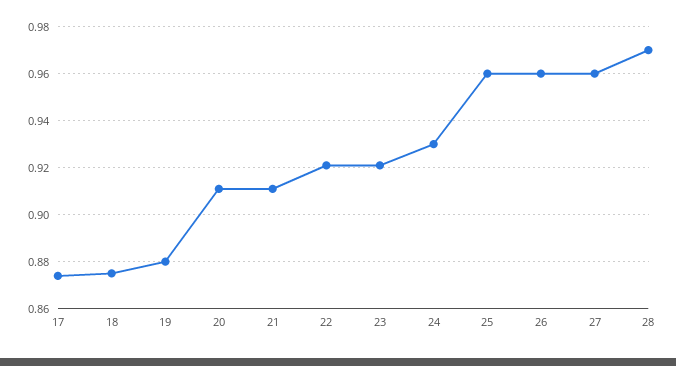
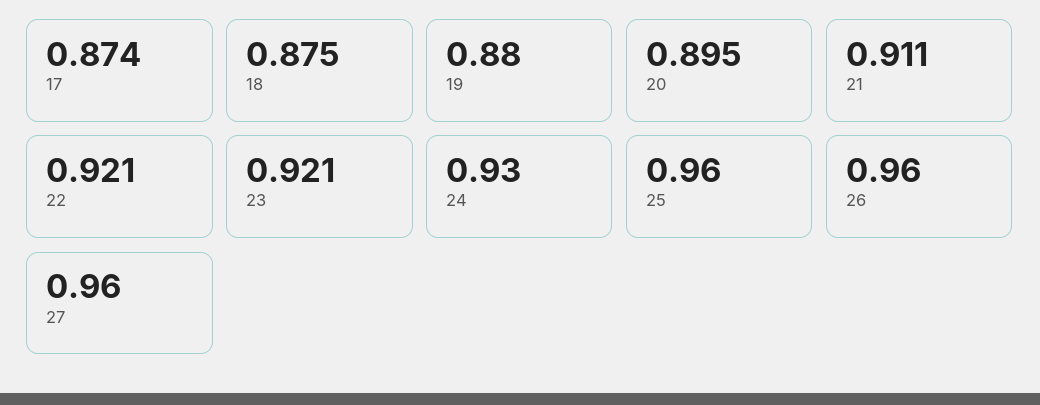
  {
    "17": 0.874,
    "18": 0.875,
    "19": 0.88,
-   "20": 0.91,
+   "20": 0.895,
    "21": 0.911,
    "22": 0.921,
    "23": 0.921,
    "24": 0.93,
    "25": 0.96,
    "26": 0.96,
-   "27": 0.96,
+   "27": 0.96
-   "28": 0.97
  }

